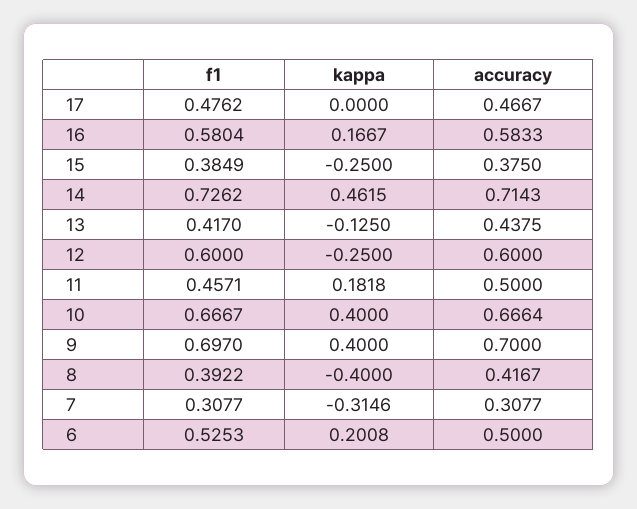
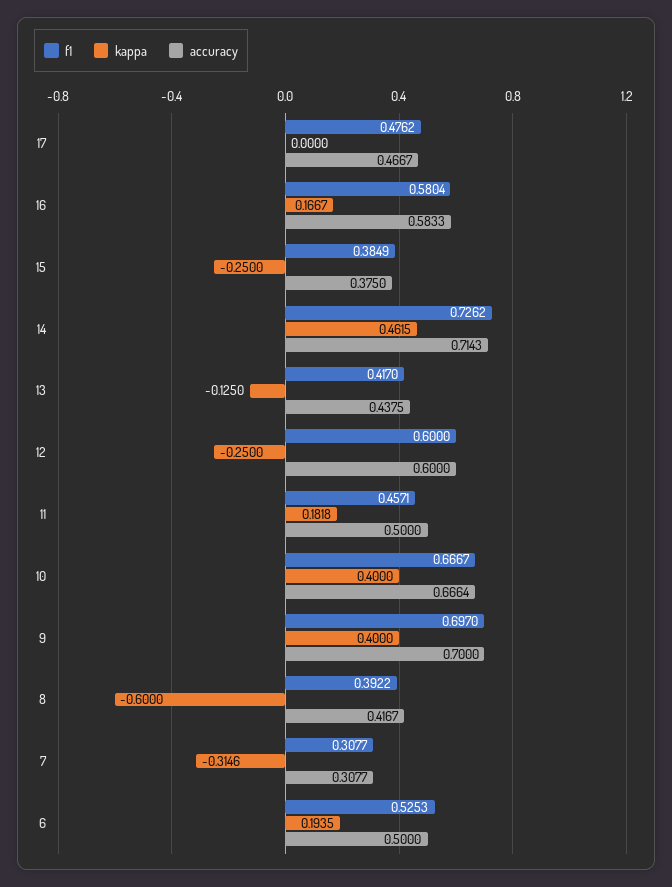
  {
    "f1": {
      "17": 0.4762,
      "16": 0.5804,
      "15": 0.3849,
      "14": 0.7262,
      "13": 0.417,
      "12": 0.6,
      "11": 0.4571,
      "10": 0.6667,
      "9": 0.697,
      "8": 0.3922,
      "7": 0.3077,
      "6": 0.5253
    },
    "kappa": {
      "17": 0,
      "16": 0.1667,
      "15": -0.25,
      "14": 0.4615,
      "13": -0.125,
      "12": -0.25,
      "11": 0.1818,
      "10": 0.4,
      "9": 0.4,
-     "8": -0.4,
+     "8": -0.6,
      "7": -0.3146,
-     "6": 0.2008
+     "6": 0.1935
    },
    "accuracy": {
      "17": 0.4667,
      "16": 0.5833,
      "15": 0.375,
      "14": 0.7143,
      "13": 0.4375,
      "12": 0.6,
      "11": 0.5,
      "10": 0.6664,
      "9": 0.7,
      "8": 0.4167,
      "7": 0.3077,
      "6": 0.5
    }
  }

